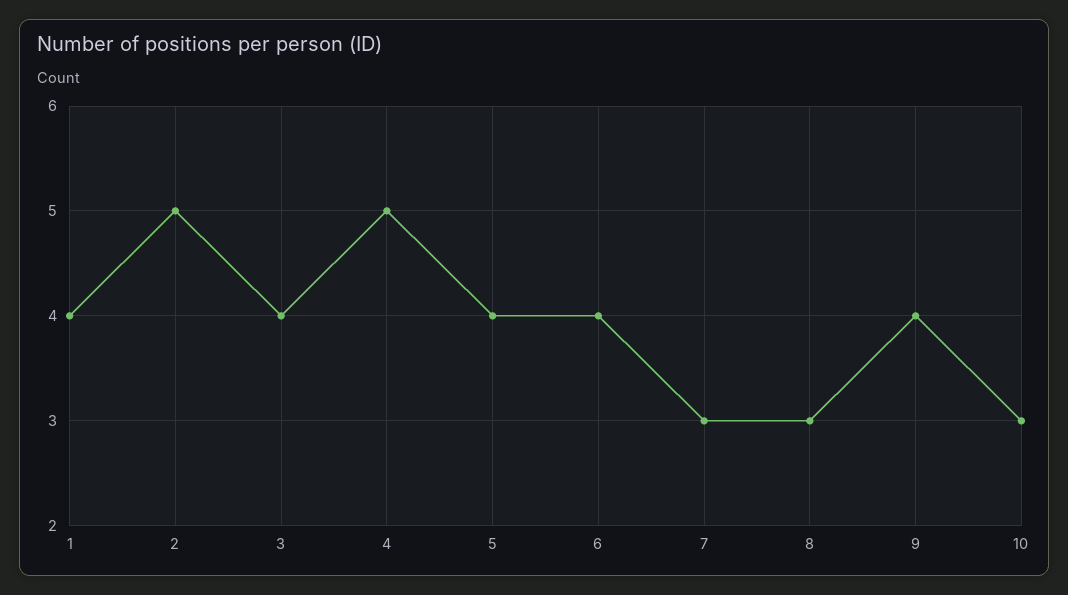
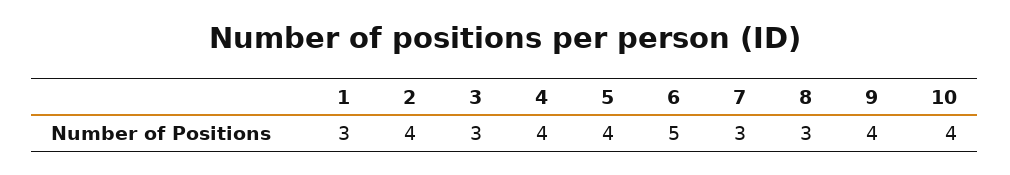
  {
-   "1": 4,
+   "1": 3,
-   "2": 5,
+   "2": 4,
-   "3": 4,
+   "3": 3,
-   "4": 5,
+   "4": 4,
    "5": 4,
-   "6": 4,
+   "6": 5,
    "7": 3,
    "8": 3,
    "9": 4,
-   "10": 3
+   "10": 4
  }

